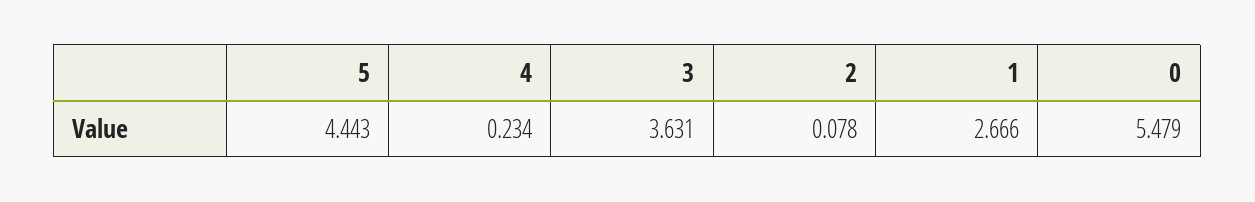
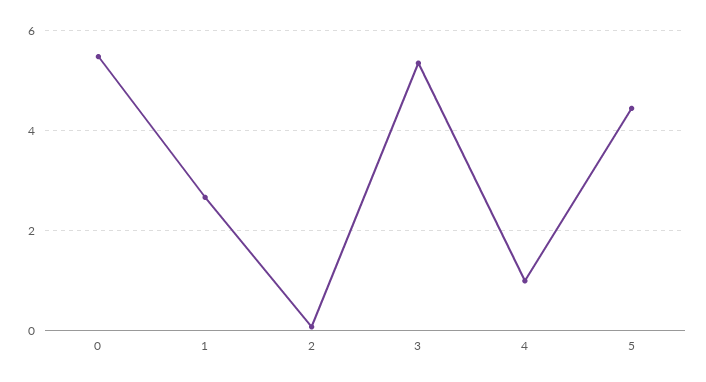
  {
    "5": 4.443,
-   "4": 0.234,
+   "4": 1,
-   "3": 3.631,
+   "3": 5.4,
    "2": 0.078,
    "1": 2.666,
    "0": 5.479
  }

